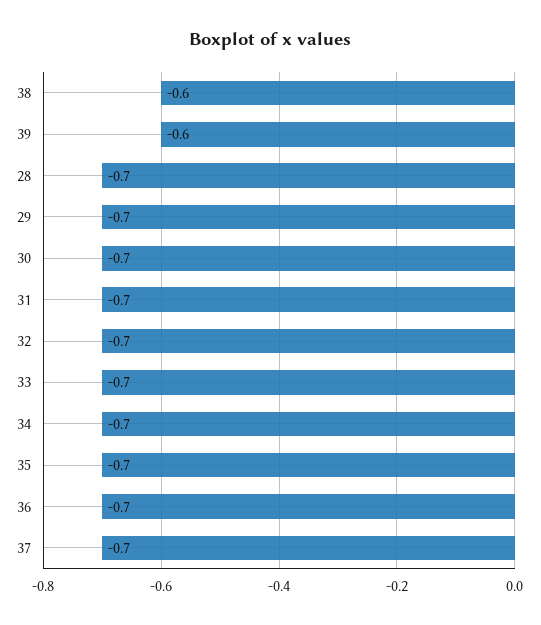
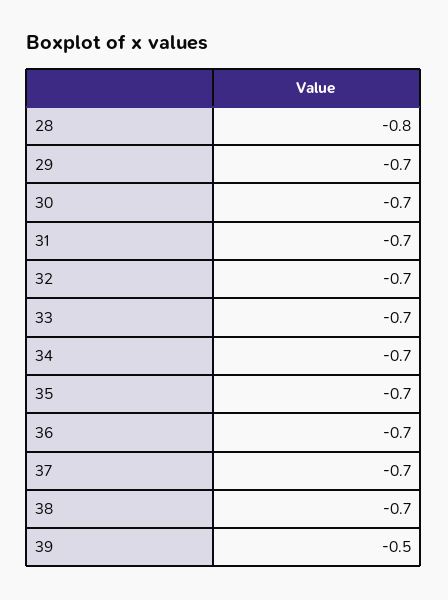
  {
-   "38": -0.6,
+   "38": -0.7,
-   "39": -0.6,
+   "39": -0.5,
-   "28": -0.7,
+   "28": -0.8,
    "29": -0.7,
    "30": -0.7,
    "31": -0.7,
    "32": -0.7,
    "33": -0.7,
    "34": -0.7,
    "35": -0.7,
    "36": -0.7,
    "37": -0.7
  }

